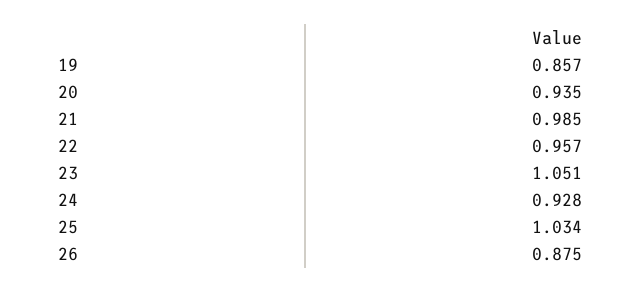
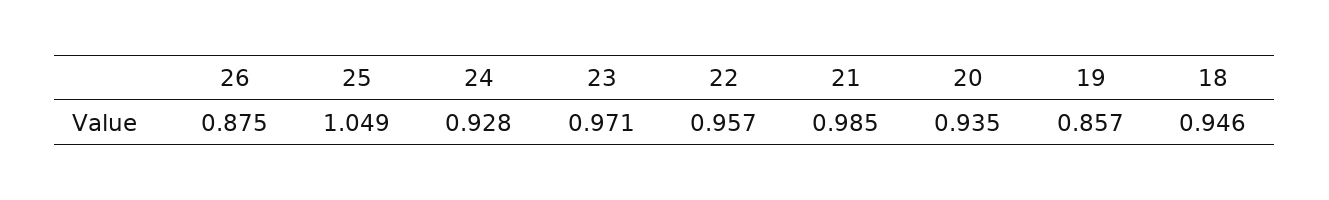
  {
    "19": 0.857,
    "20": 0.935,
    "21": 0.985,
    "22": 0.957,
-   "23": 1.051,
+   "23": 0.971,
    "24": 0.928,
-   "25": 1.034,
+   "25": 1.049,
-   "26": 0.875
+   "26": 0.875,
+   "18": 0.946
  }

